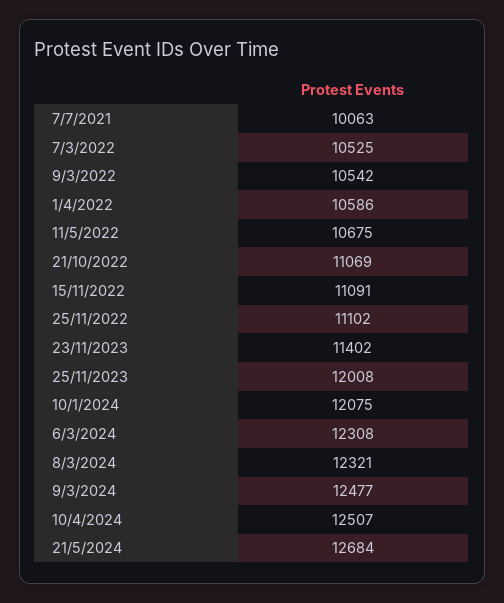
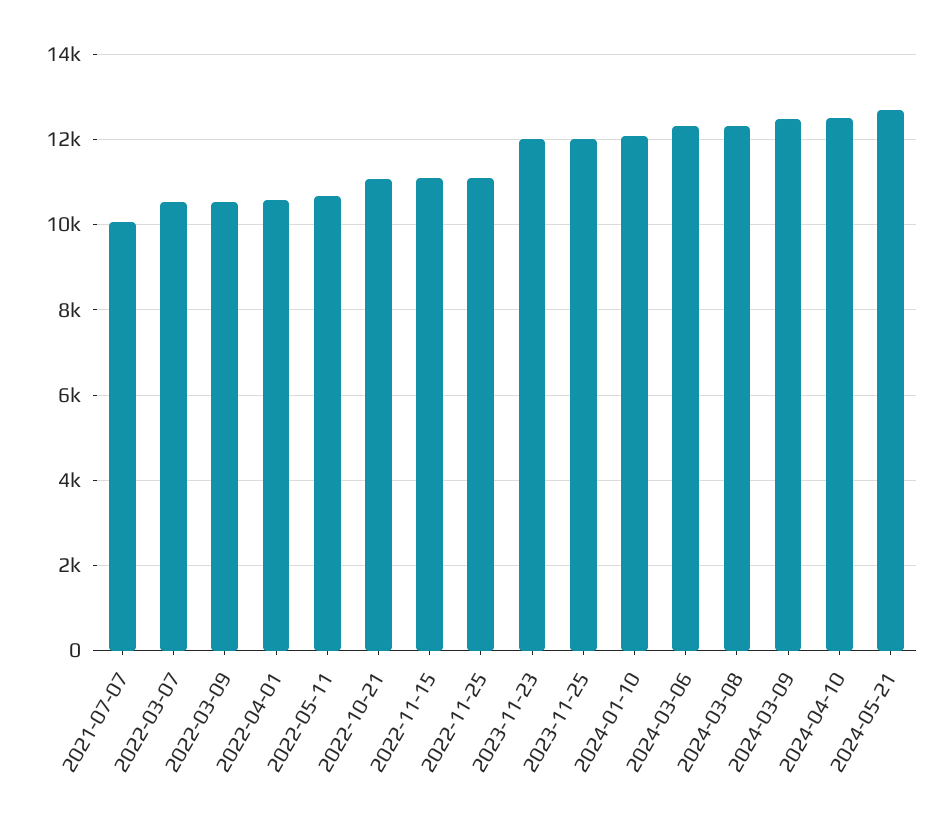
  {
    "7/7/2021": 10063,
    "7/3/2022": 10525,
    "9/3/2022": 10542,
    "1/4/2022": 10586,
    "11/5/2022": 10675,
    "21/10/2022": 11069,
    "15/11/2022": 11091,
    "25/11/2022": 11102,
-   "23/11/2023": 11402,
+   "23/11/2023": 12000,
    "25/11/2023": 12008,
    "10/1/2024": 12075,
    "6/3/2024": 12308,
    "8/3/2024": 12321,
    "9/3/2024": 12477,
    "10/4/2024": 12507,
    "21/5/2024": 12684
  }

